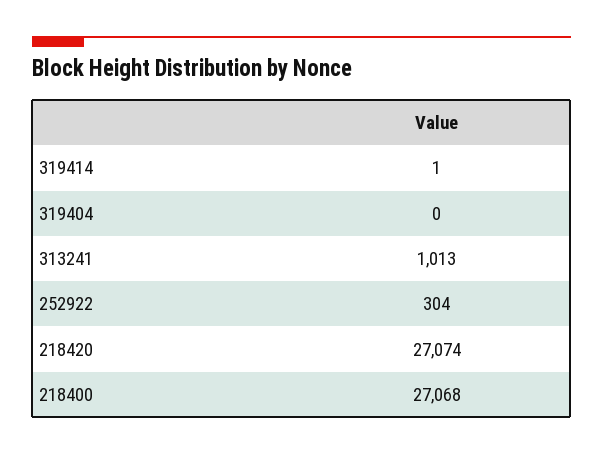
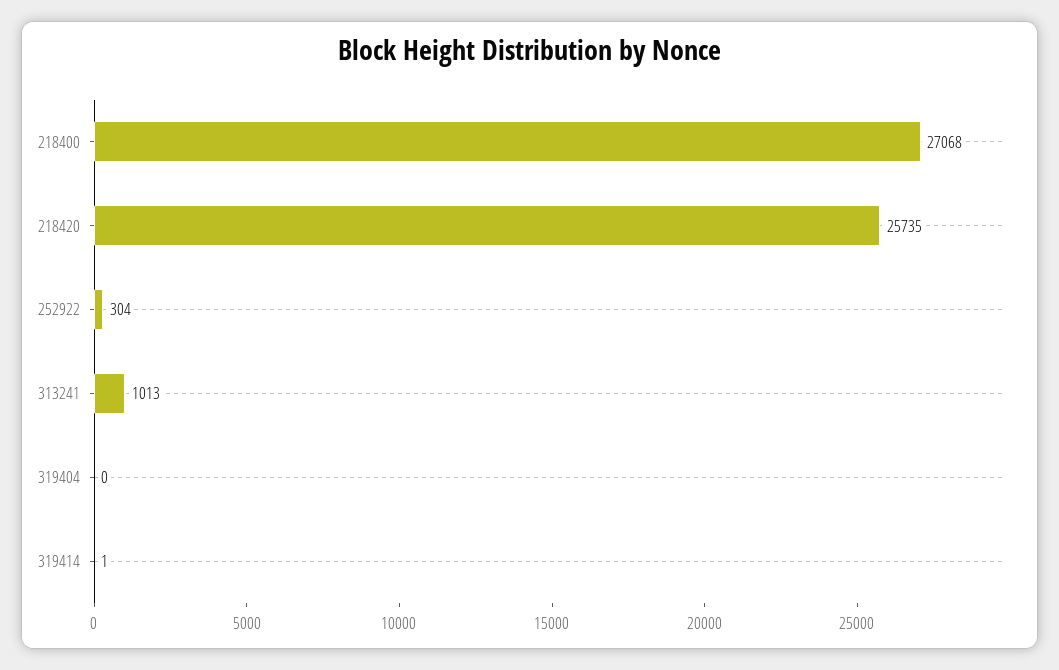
  {
    "319414": 1,
    "319404": 0,
    "313241": 1013,
    "252922": 304,
-   "218420": 27074,
+   "218420": 25735,
    "218400": 27068
  }

